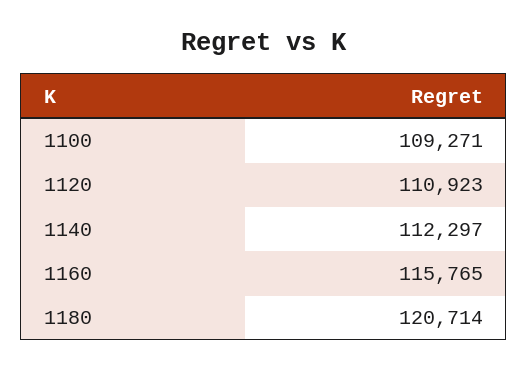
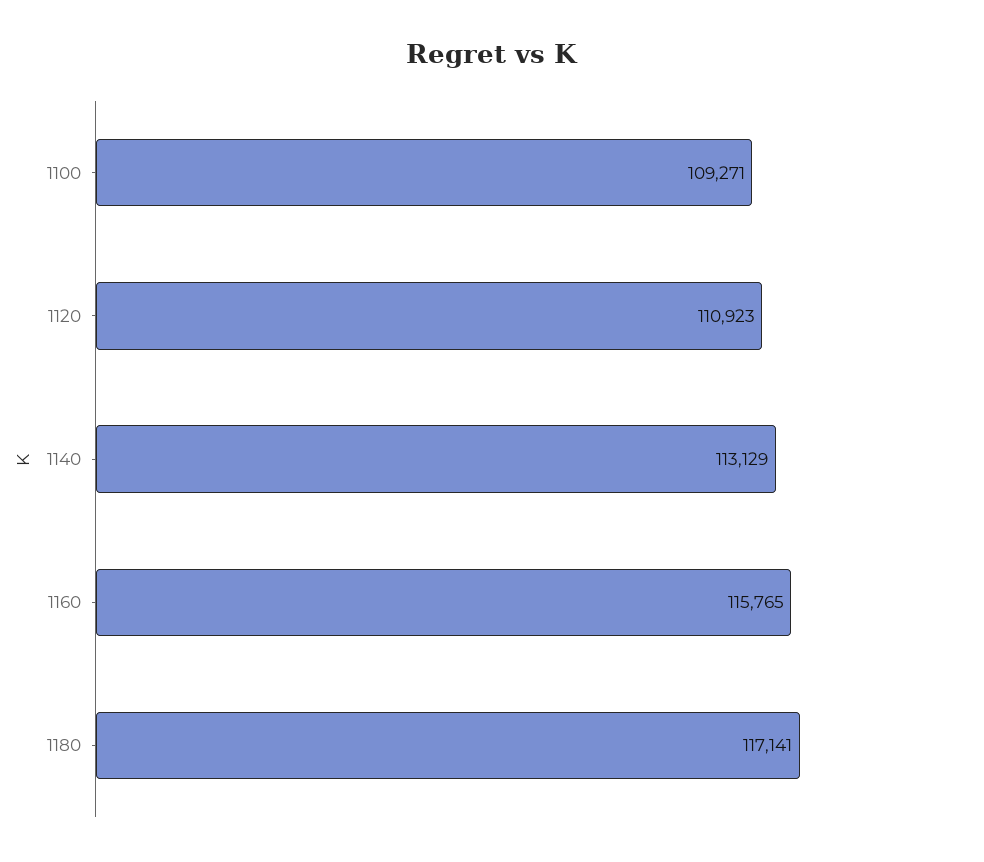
  {
    "1100": 109271,
    "1120": 110923,
-   "1140": 112297,
+   "1140": 113129,
    "1160": 115765,
-   "1180": 120714
+   "1180": 117141
  }

